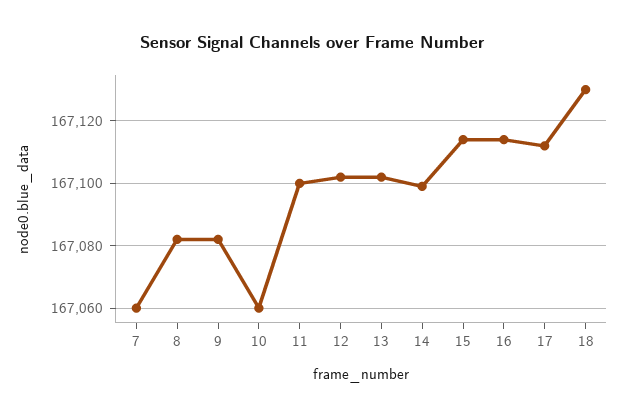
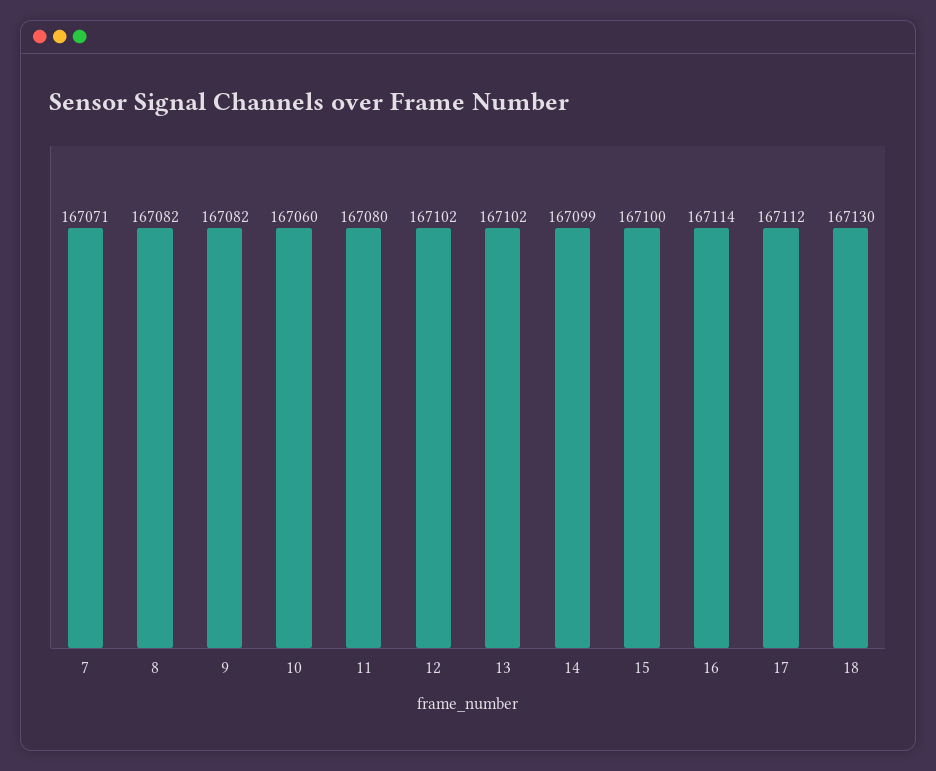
  {
-   "7": 167060,
+   "7": 167071,
    "8": 167082,
    "9": 167082,
    "10": 167060,
-   "11": 167100,
+   "11": 167080,
    "12": 167102,
    "13": 167102,
    "14": 167099,
-   "15": 167115,
+   "15": 167100,
    "16": 167114,
    "17": 167112,
    "18": 167130
  }

